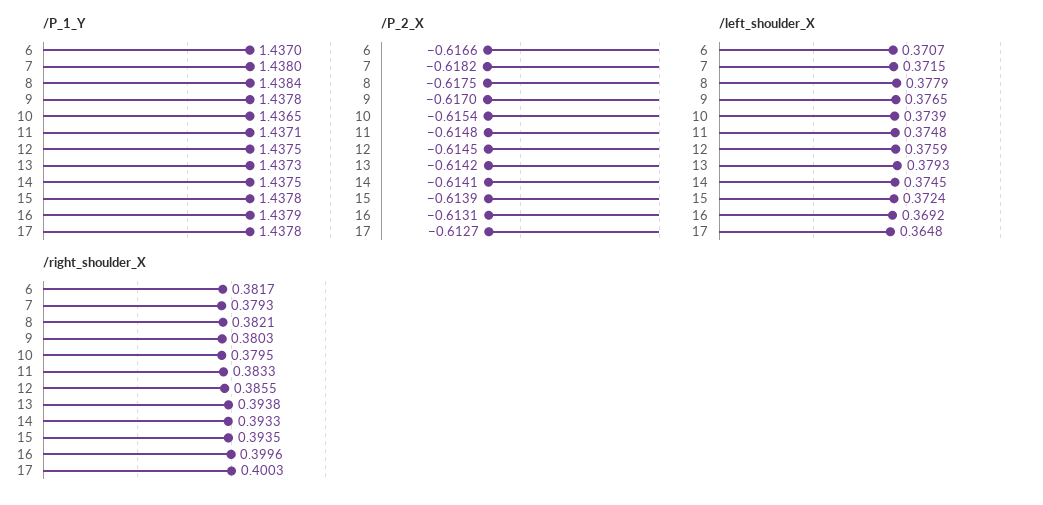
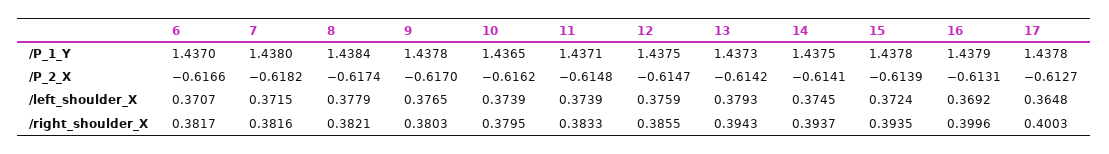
  {
    "/P_1_Y": {
      "6": 1.437,
      "7": 1.438,
      "8": 1.4384,
      "9": 1.4378,
      "10": 1.4365,
      "11": 1.4371,
      "12": 1.4375,
      "13": 1.4373,
      "14": 1.4375,
      "15": 1.4378,
      "16": 1.4379,
      "17": 1.4378
    },
    "/P_2_X": {
      "6": -0.6166,
      "7": -0.6182,
-     "8": -0.6175,
+     "8": -0.6174,
      "9": -0.617,
-     "10": -0.6154,
+     "10": -0.6162,
      "11": -0.6148,
-     "12": -0.6145,
+     "12": -0.6147,
      "13": -0.6142,
      "14": -0.6141,
      "15": -0.6139,
      "16": -0.6131,
      "17": -0.6127
    },
    "/left_shoulder_X": {
      "6": 0.3707,
      "7": 0.3715,
      "8": 0.3779,
      "9": 0.3765,
      "10": 0.3739,
-     "11": 0.3748,
+     "11": 0.3739,
      "12": 0.3759,
      "13": 0.3793,
      "14": 0.3745,
      "15": 0.3724,
      "16": 0.3692,
      "17": 0.3648
    },
    "/right_shoulder_X": {
      "6": 0.3817,
-     "7": 0.3793,
+     "7": 0.3816,
      "8": 0.3821,
      "9": 0.3803,
      "10": 0.3795,
      "11": 0.3833,
      "12": 0.3855,
-     "13": 0.3938,
+     "13": 0.3943,
-     "14": 0.3933,
+     "14": 0.3937,
      "15": 0.3935,
      "16": 0.3996,
      "17": 0.4003
    }
  }

